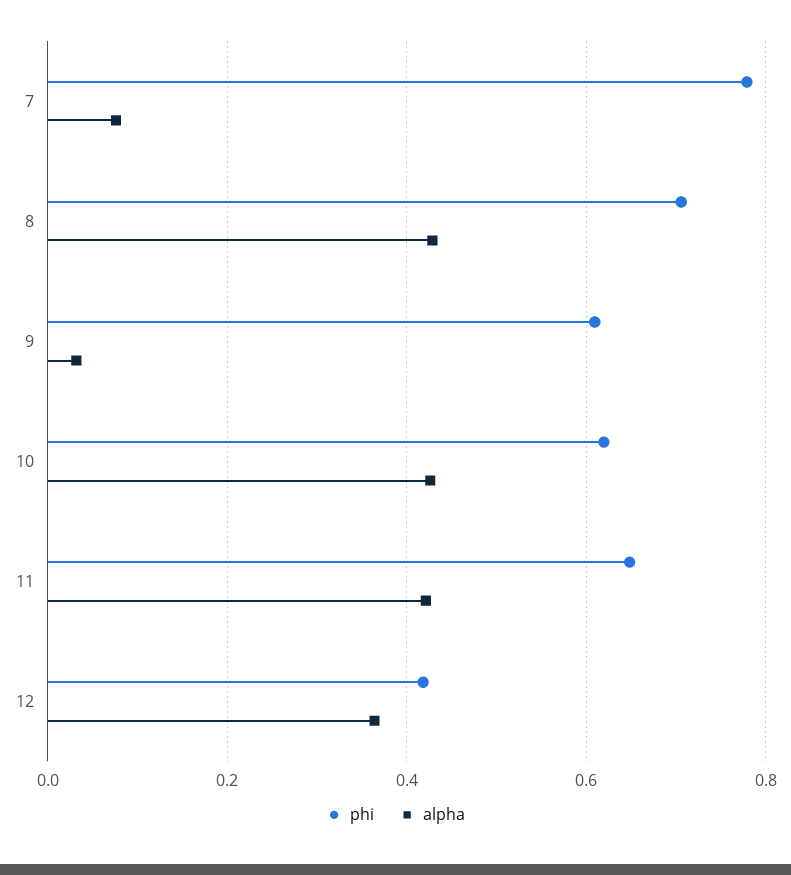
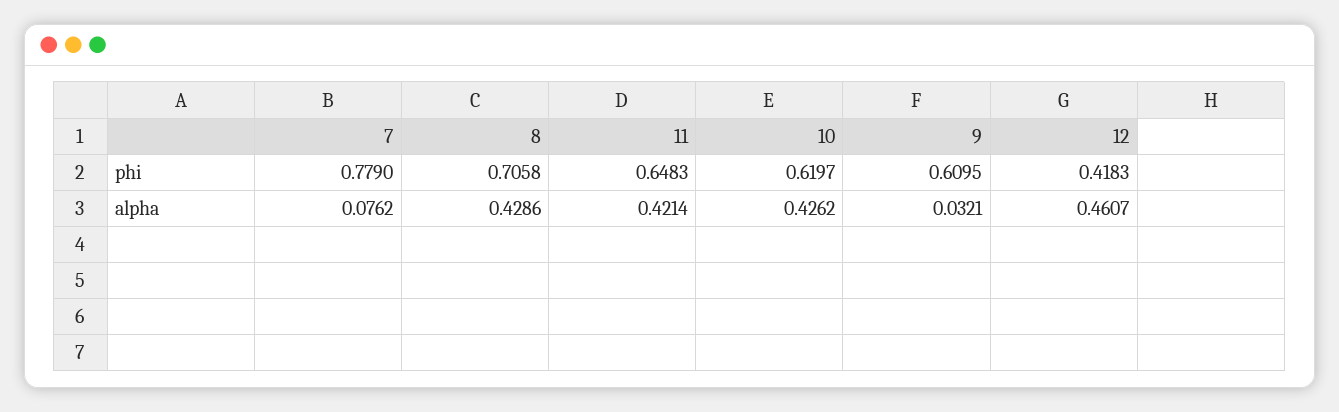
  {
    "phi": {
      "7": 0.779,
      "8": 0.7058,
      "9": 0.6095,
      "10": 0.6197,
      "11": 0.6483,
      "12": 0.4183
    },
    "alpha": {
      "7": 0.0762,
      "8": 0.4286,
      "9": 0.0321,
      "10": 0.4262,
      "11": 0.4214,
-     "12": 0.36
+     "12": 0.4607
    }
  }

